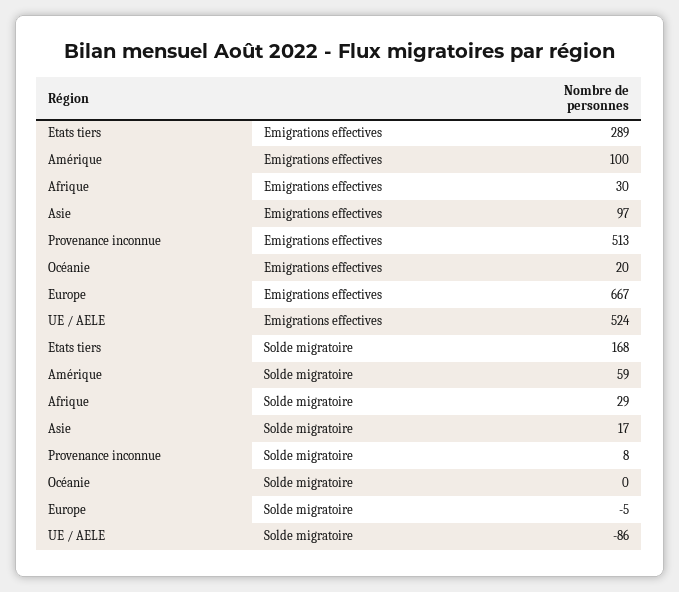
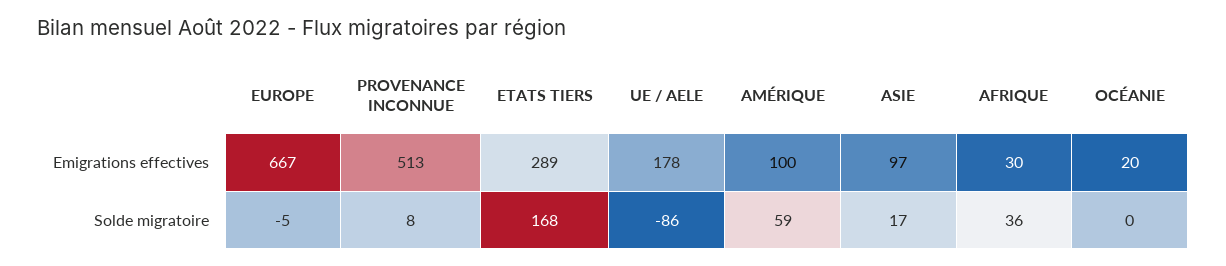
  {
    "Etats tiers": {
      "Emigrations effectives": 289,
      "Solde migratoire": 168
    },
    "Amérique": {
      "Emigrations effectives": 100,
      "Solde migratoire": 59
    },
    "Afrique": {
      "Emigrations effectives": 30,
-     "Solde migratoire": 29
+     "Solde migratoire": 36
    },
    "Asie": {
      "Emigrations effectives": 97,
      "Solde migratoire": 17
    },
    "Provenance inconnue": {
      "Emigrations effectives": 513,
      "Solde migratoire": 8
    },
    "Océanie": {
      "Emigrations effectives": 20,
      "Solde migratoire": 0
    },
    "Europe": {
      "Emigrations effectives": 667,
      "Solde migratoire": -5
    },
    "UE / AELE": {
-     "Emigrations effectives": 524,
+     "Emigrations effectives": 178,
      "Solde migratoire": -86
    }
  }

